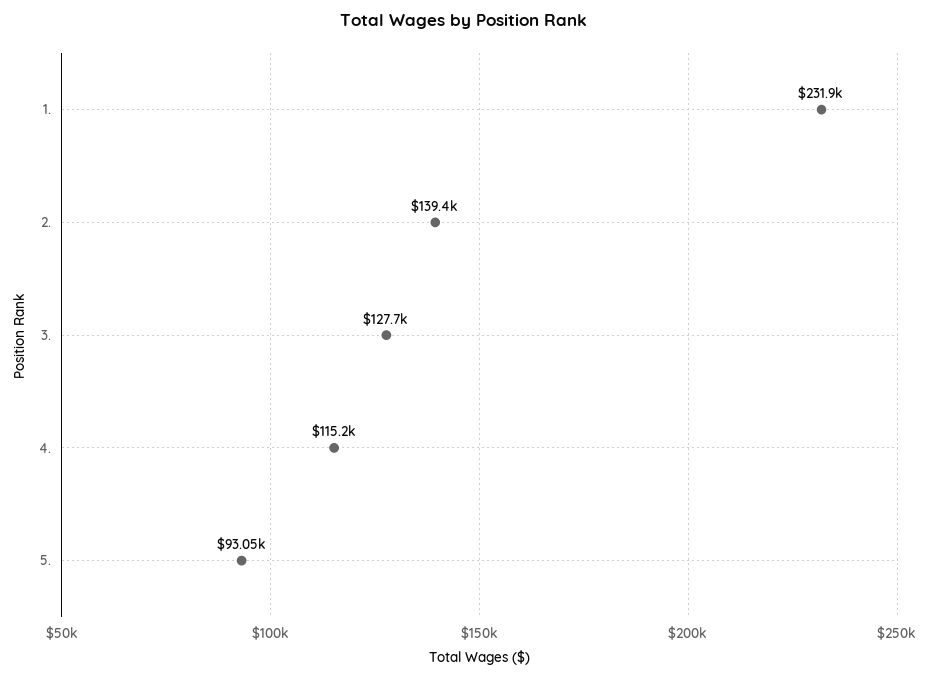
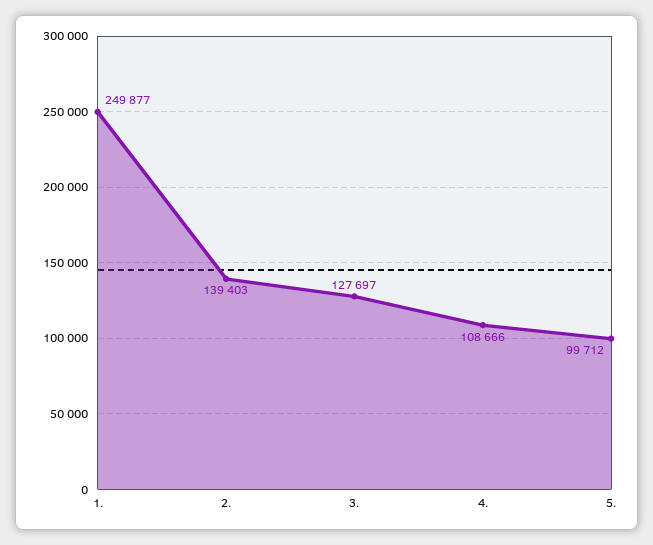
  {
-   "1.": 231900,
+   "1.": 249877,
    "2.": 139403,
    "3.": 127697,
-   "4.": 115200,
+   "4.": 108666,
-   "5.": 93050
+   "5.": 99712
  }

